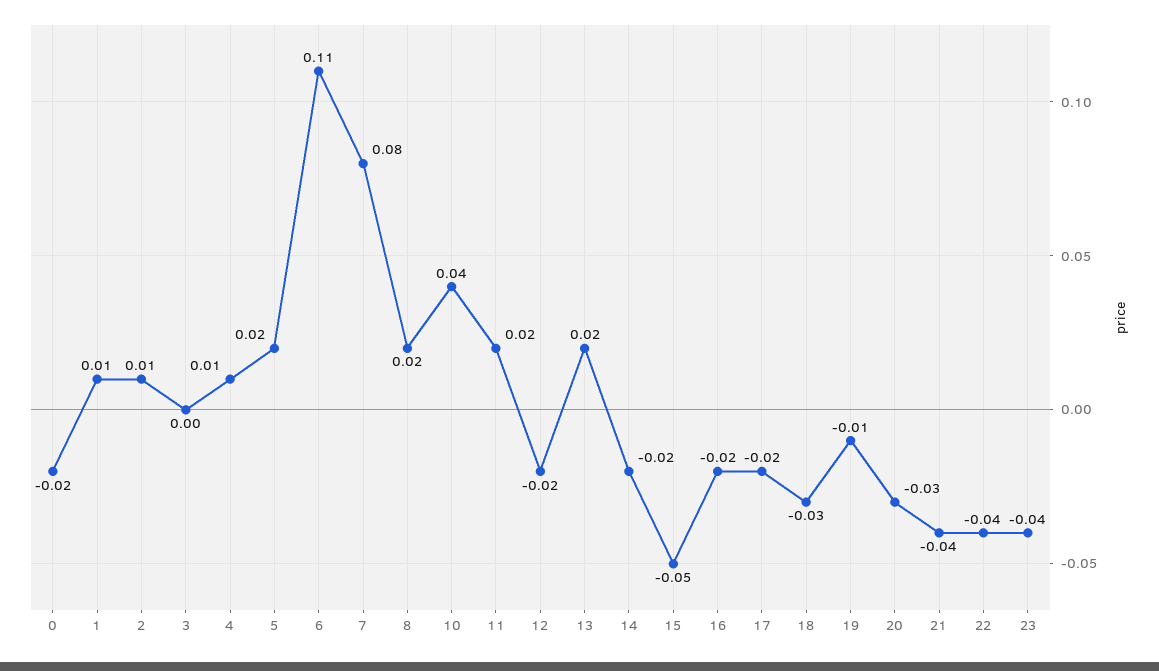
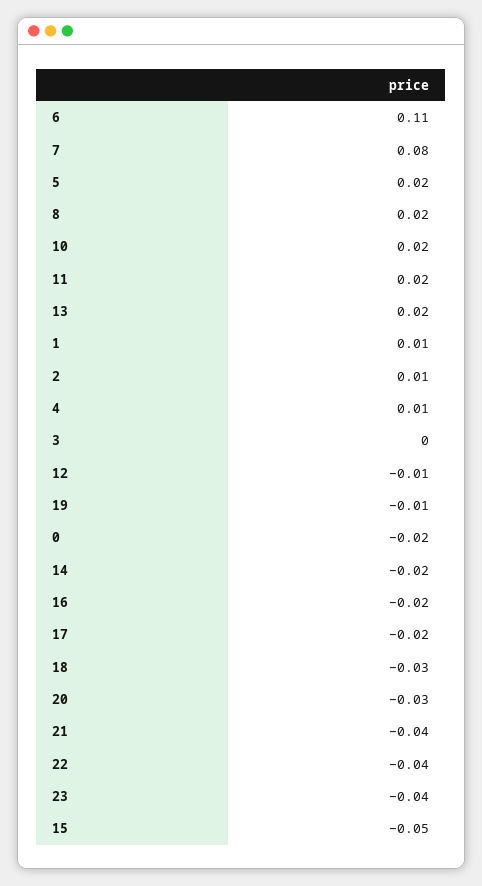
  {
    "0": -0.02,
    "1": 0.01,
    "2": 0.01,
    "3": 0,
    "4": 0.01,
    "5": 0.02,
    "6": 0.11,
    "7": 0.08,
    "8": 0.02,
-   "10": 0.04,
+   "10": 0.02,
    "11": 0.02,
-   "12": -0.02,
+   "12": -0.01,
    "13": 0.02,
    "14": -0.02,
    "15": -0.05,
    "16": -0.02,
    "17": -0.02,
    "18": -0.03,
    "19": -0.01,
    "20": -0.03,
    "21": -0.04,
    "22": -0.04,
    "23": -0.04
  }

